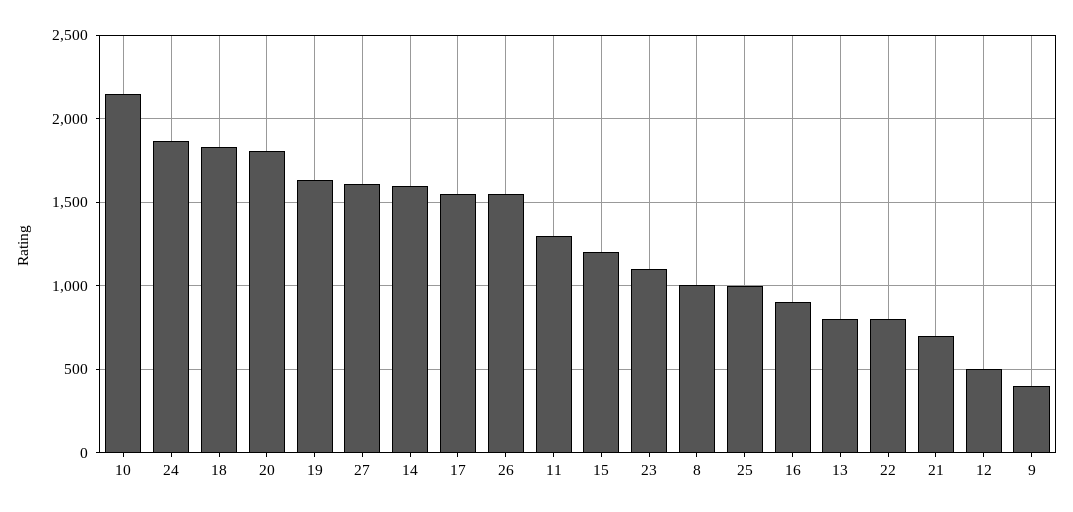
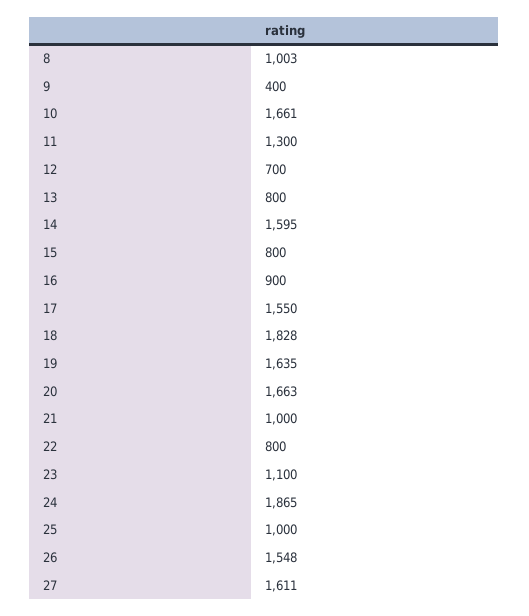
  {
-   "10": 2150,
+   "10": 1661,
    "24": 1865,
    "18": 1828,
-   "20": 1800,
+   "20": 1663,
    "19": 1635,
    "27": 1611,
    "14": 1595,
    "17": 1550,
    "26": 1548,
    "11": 1300,
-   "15": 1200,
+   "15": 800,
    "23": 1100,
    "8": 1003,
    "25": 1000,
    "16": 900,
    "13": 800,
    "22": 800,
-   "21": 700,
+   "21": 1000,
-   "12": 500,
+   "12": 700,
    "9": 400
  }

